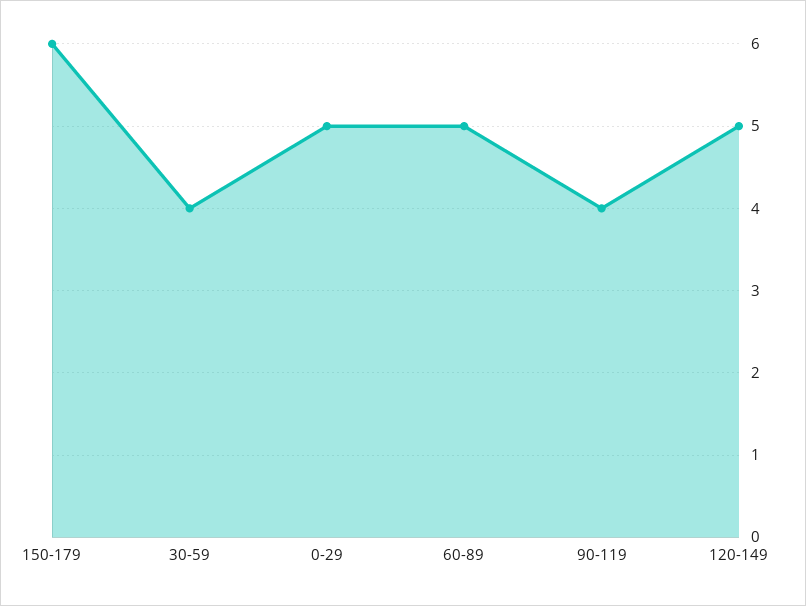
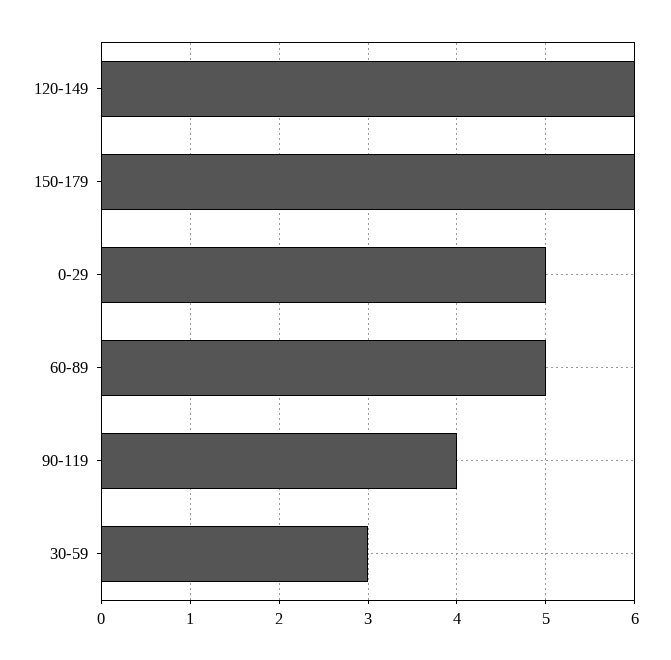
  {
    "150-179": 6,
-   "30-59": 4,
+   "30-59": 3,
    "0-29": 5,
    "60-89": 5,
    "90-119": 4,
-   "120-149": 5
+   "120-149": 6
  }

